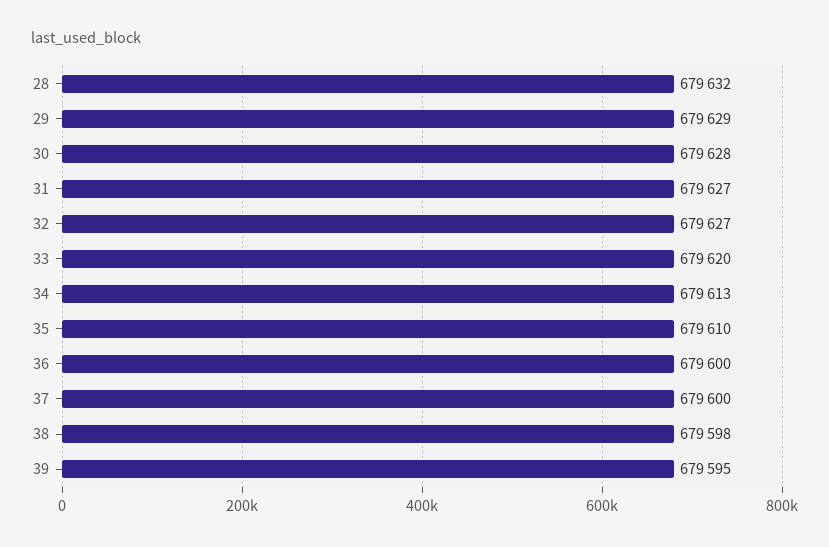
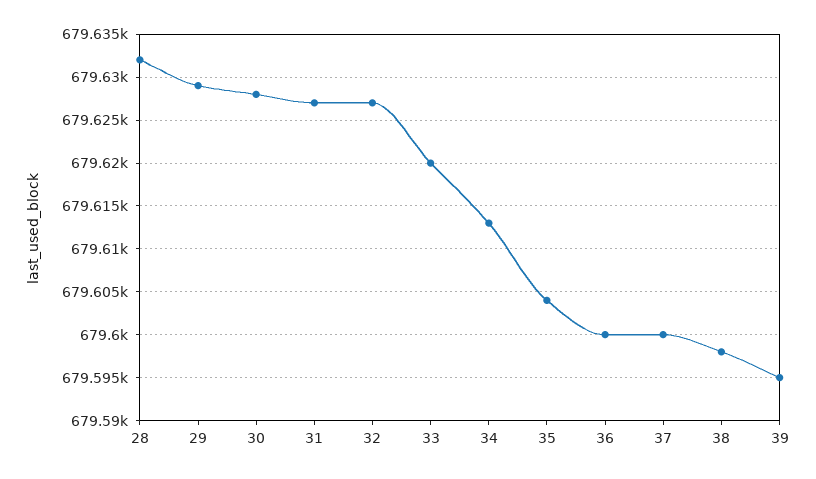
  {
    "28": 679632,
    "29": 679629,
    "30": 679628,
    "31": 679627,
    "32": 679627,
    "33": 679620,
    "34": 679613,
-   "35": 679610,
+   "35": 679604,
    "36": 679600,
    "37": 679600,
    "38": 679598,
    "39": 679595
  }

